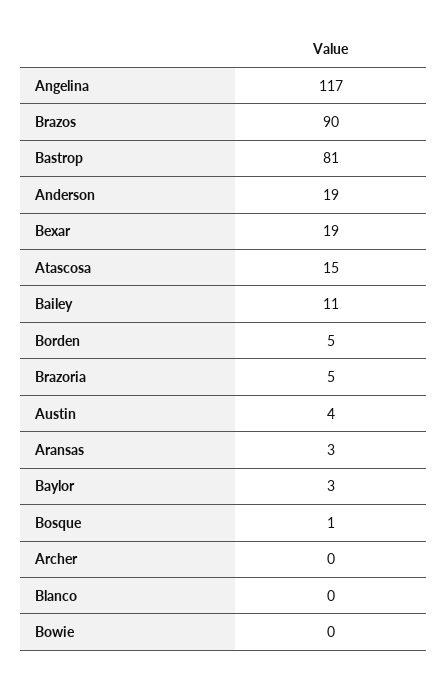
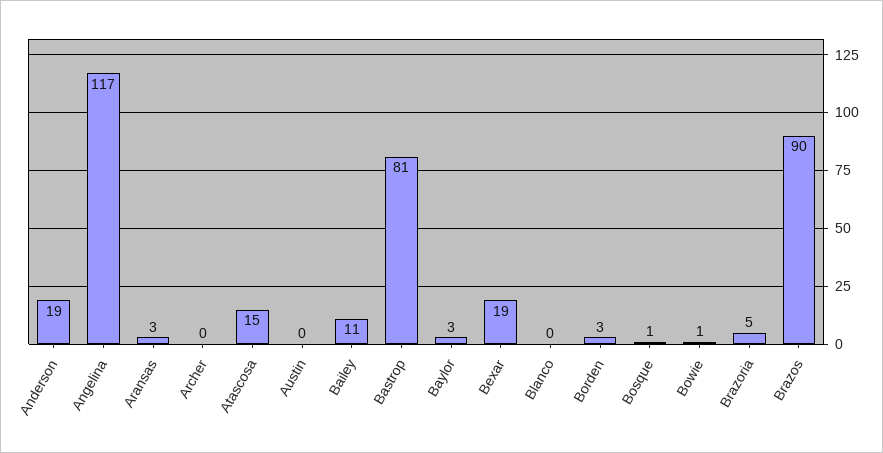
  {
    "Angelina": 117,
    "Brazos": 90,
    "Bastrop": 81,
    "Anderson": 19,
    "Bexar": 19,
    "Atascosa": 15,
    "Bailey": 11,
-   "Borden": 5,
+   "Borden": 3,
    "Brazoria": 5,
-   "Austin": 4,
+   "Austin": 0,
    "Aransas": 3,
    "Baylor": 3,
    "Bosque": 1,
    "Archer": 0,
    "Blanco": 0,
-   "Bowie": 0
+   "Bowie": 1
  }

